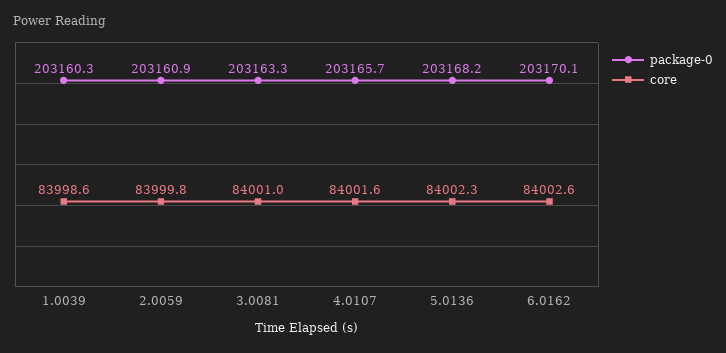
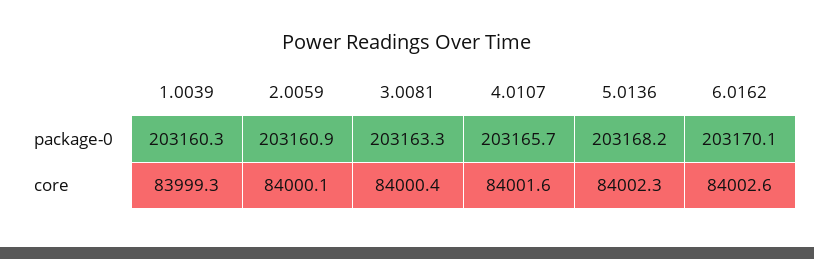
  {
    "package-0": {
      "1.0039": 203160.3,
      "2.0059": 203160.9,
      "3.0081": 203163.3,
      "4.0107": 203165.7,
      "5.0136": 203168.2,
      "6.0162": 203170.1
    },
    "core": {
-     "1.0039": 83998.6,
+     "1.0039": 83999.3,
-     "2.0059": 83999.8,
+     "2.0059": 84000.1,
-     "3.0081": 84001,
+     "3.0081": 84000.4,
      "4.0107": 84001.6,
      "5.0136": 84002.3,
      "6.0162": 84002.6
    }
  }

